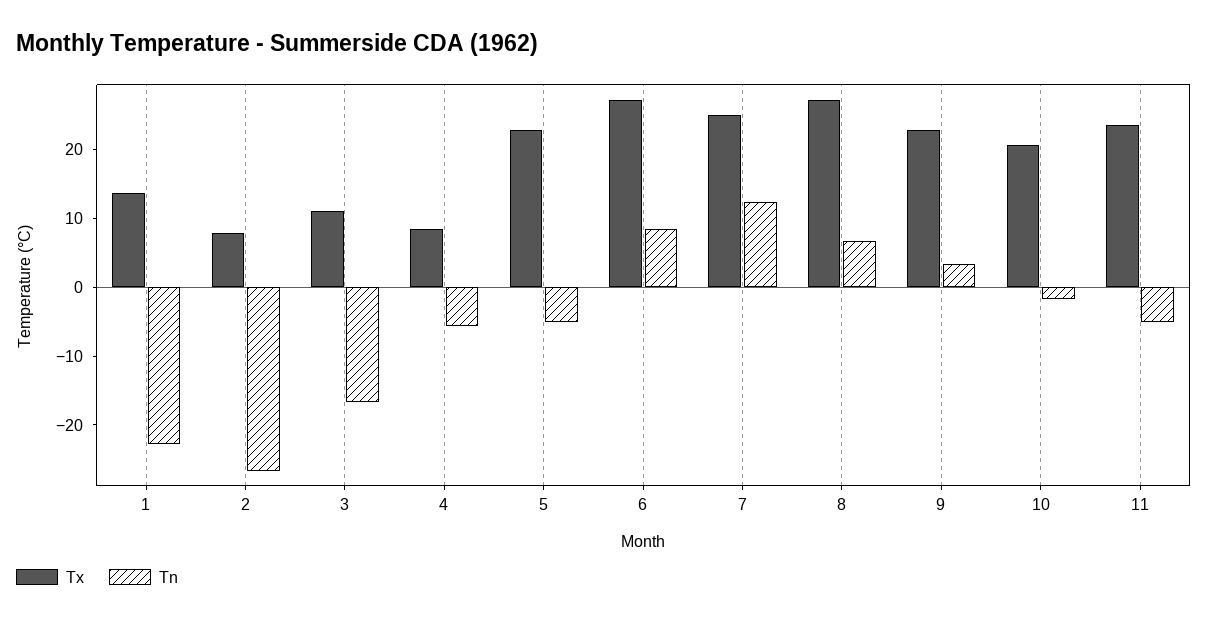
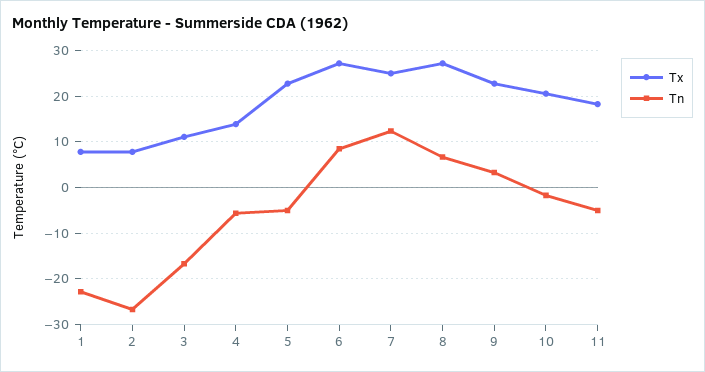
  {
    "Tx": {
-     "1": 14,
+     "1": 8,
      "2": 8,
      "3": 12,
-     "4": 8,
+     "4": 14,
      "5": 22,
      "6": 28,
      "7": 26,
      "8": 28,
      "9": 22,
      "10": 20,
-     "11": 24
+     "11": 18
    },
    "Tn": {
      "1": -22,
      "2": -26,
      "3": -16,
      "4": -6,
      "5": -6,
      "6": 8,
      "7": 12,
      "8": 6,
      "9": 4,
      "10": -2,
      "11": -6
    }
  }

